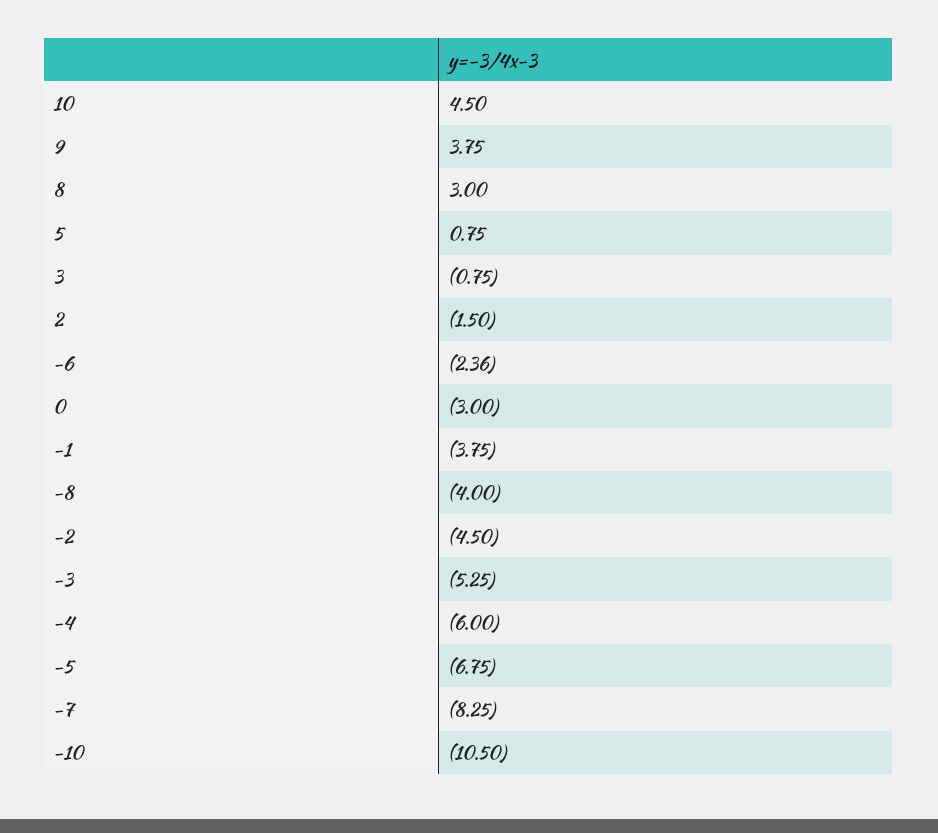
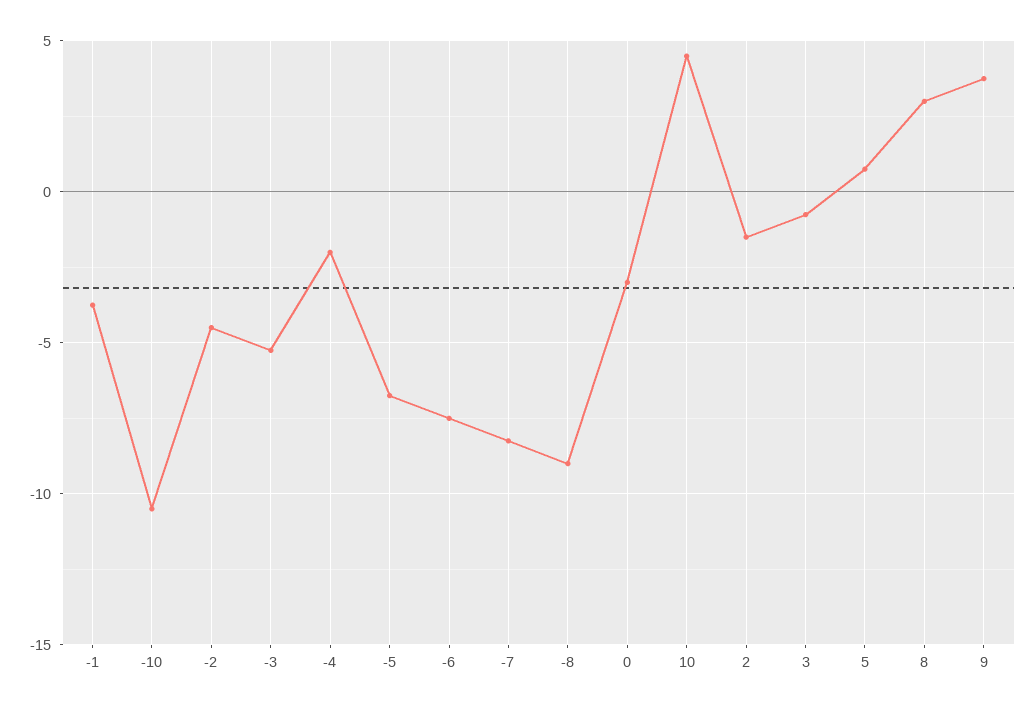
  {
    "10": 4.5,
    "9": 3.75,
    "8": 3,
    "5": 0.75,
    "3": -0.75,
    "2": -1.5,
-   "-6": -2.36,
+   "-6": -7.5,
    "0": -3,
    "-1": -3.75,
-   "-8": -4,
+   "-8": -9,
    "-2": -4.5,
    "-3": -5.25,
-   "-4": -6,
+   "-4": -2,
    "-5": -6.75,
    "-7": -8.25,
    "-10": -10.5
  }

